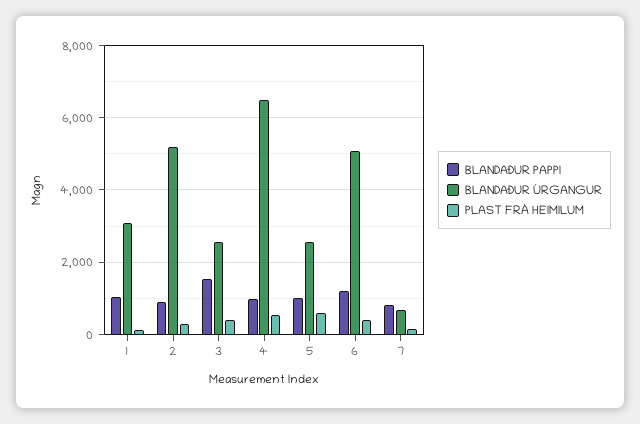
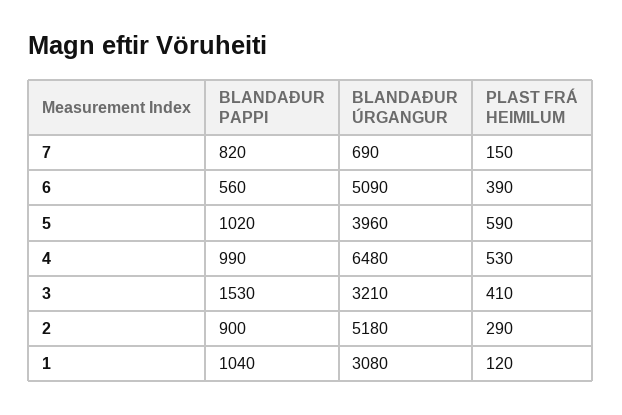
  {
    "BLANDAÐUR PAPPI": {
      "1": 1040,
      "2": 900,
      "3": 1530,
      "4": 990,
      "5": 1020,
-     "6": 1200,
+     "6": 560,
      "7": 820
    },
    "BLANDAÐUR ÚRGANGUR": {
      "1": 3080,
      "2": 5180,
-     "3": 2600,
+     "3": 3210,
      "4": 6480,
-     "5": 2600,
+     "5": 3960,
      "6": 5090,
      "7": 690
    },
    "PLAST FRÁ HEIMILUM": {
      "1": 120,
      "2": 290,
      "3": 410,
      "4": 530,
      "5": 590,
      "6": 390,
      "7": 150
    }
  }

